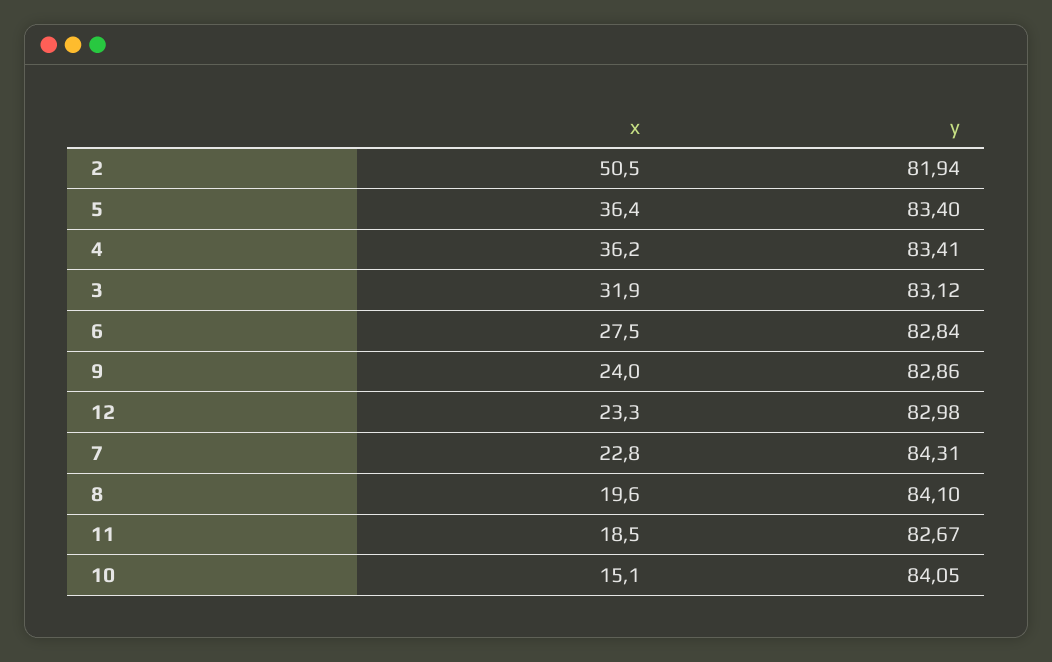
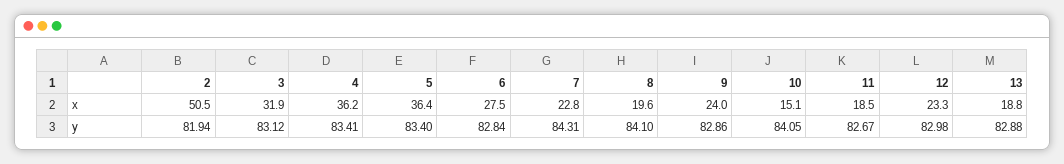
  {
    "x": {
      "2": 50.5,
      "5": 36.4,
      "4": 36.2,
      "3": 31.9,
      "6": 27.5,
      "9": 24,
      "12": 23.3,
      "7": 22.8,
      "8": 19.6,
      "11": 18.5,
-     "10": 15.1
+     "10": 15.1,
+     "13": 18.8
    },
    "y": {
      "2": 81.94,
      "5": 83.4,
      "4": 83.41,
      "3": 83.12,
      "6": 82.84,
      "9": 82.86,
      "12": 82.98,
      "7": 84.31,
      "8": 84.1,
      "11": 82.67,
-     "10": 84.05
+     "10": 84.05,
+     "13": 82.88
    }
  }

